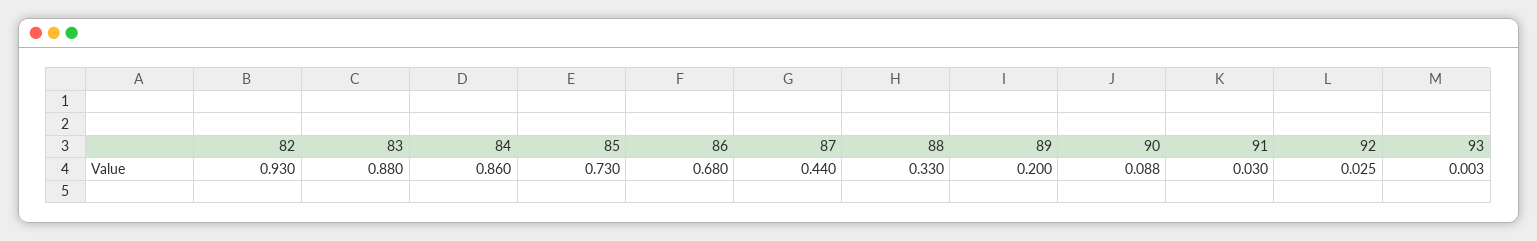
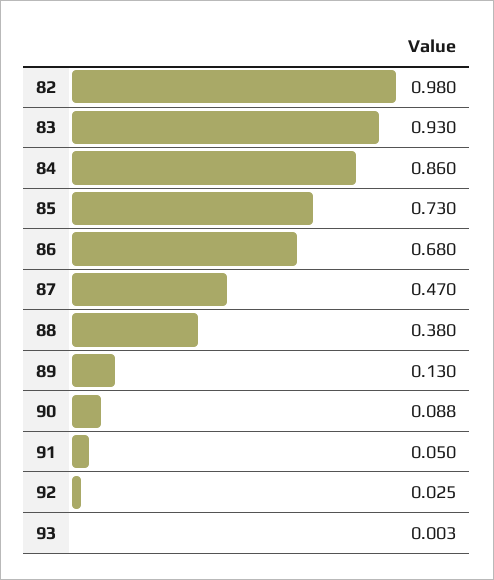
  {
-   "82": 0.93,
+   "82": 0.98,
-   "83": 0.88,
+   "83": 0.93,
    "84": 0.86,
    "85": 0.73,
    "86": 0.68,
-   "87": 0.44,
+   "87": 0.47,
-   "88": 0.33,
+   "88": 0.38,
-   "89": 0.2,
+   "89": 0.13,
    "90": 0.088,
-   "91": 0.03,
+   "91": 0.05,
    "92": 0.025,
    "93": 0.003
  }

